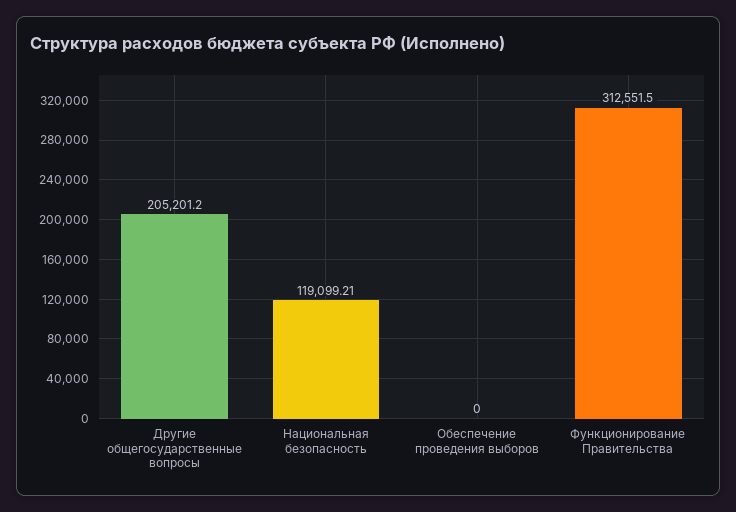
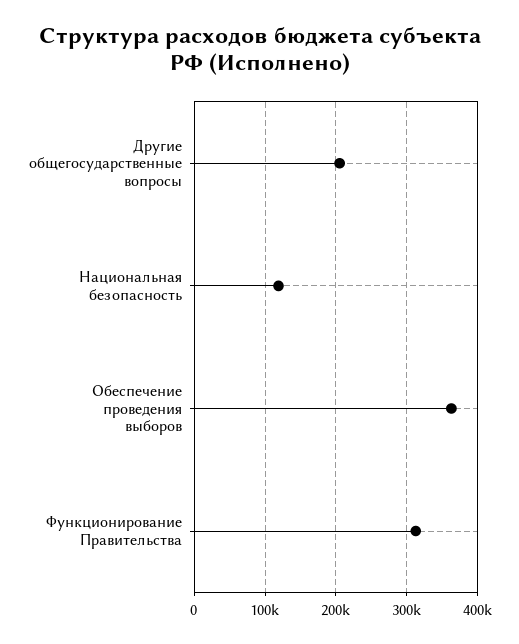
  {
    "Другие общегосударственные вопросы": 205201.2,
    "Национальная безопасность": 119099.21,
-   "Обеспечение проведения выборов": 0,
+   "Обеспечение проведения выборов": 360000,
    "Функционирование Правительства": 312551.5
  }

